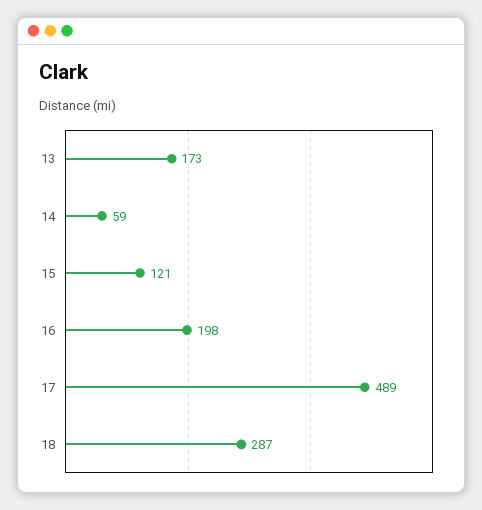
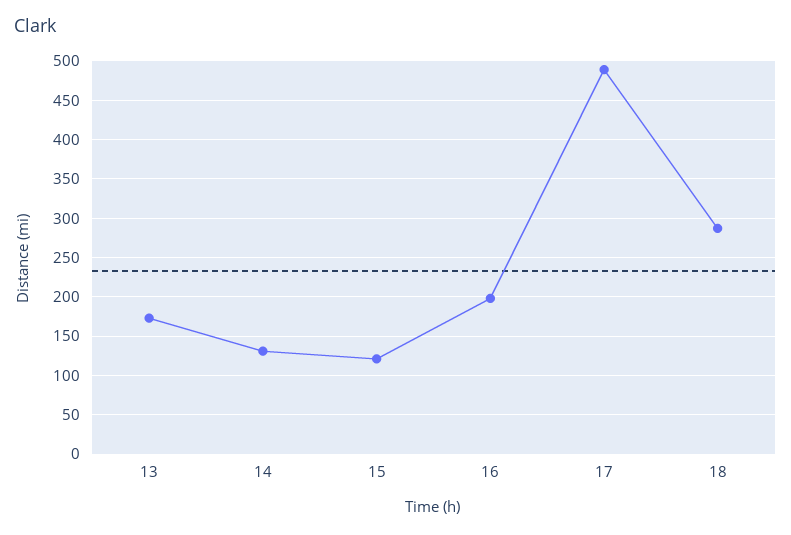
  {
    "13": 173,
-   "14": 59,
+   "14": 130,
    "15": 121,
    "16": 198,
    "17": 489,
    "18": 287
  }

